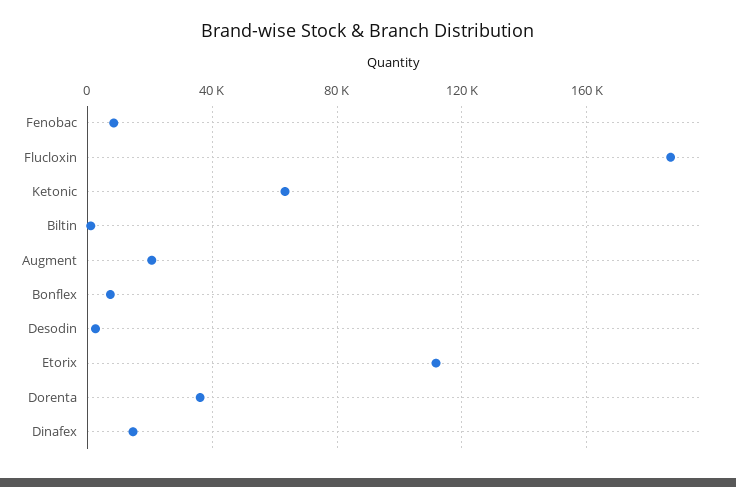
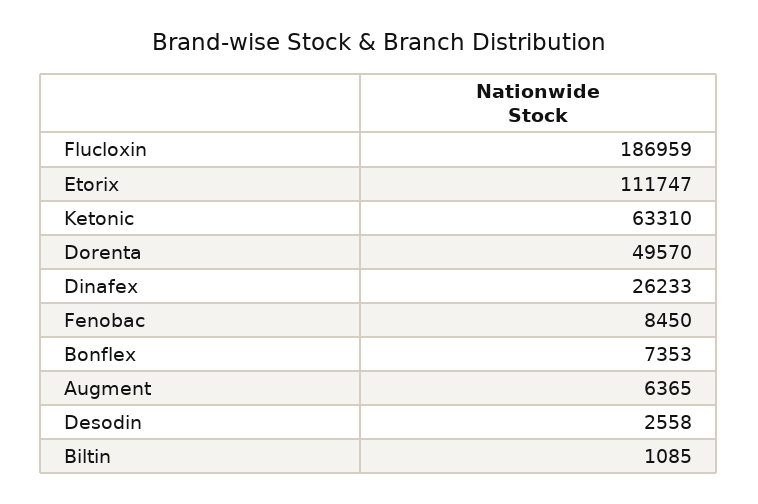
  {
    "Fenobac": 8450,
    "Flucloxin": 186959,
    "Ketonic": 63310,
    "Biltin": 1085,
-   "Augment": 20000,
+   "Augment": 6365,
    "Bonflex": 7353,
    "Desodin": 2558,
    "Etorix": 111747,
-   "Dorenta": 35000,
+   "Dorenta": 49570,
-   "Dinafex": 15000
+   "Dinafex": 26233
  }

